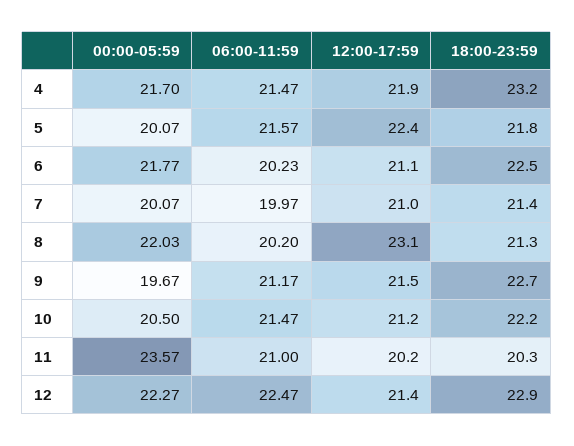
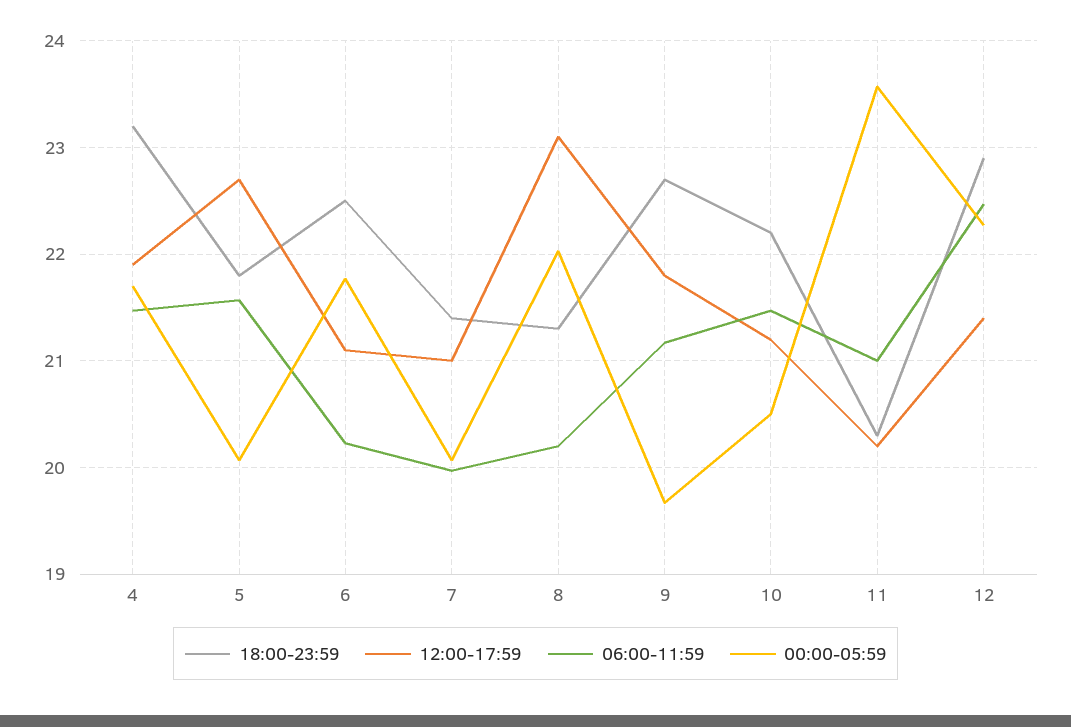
  {
    "00:00-05:59": {
      "4": 21.7,
      "5": 20.07,
      "6": 21.77,
      "7": 20.07,
      "8": 22.03,
      "9": 19.67,
      "10": 20.5,
      "11": 23.57,
      "12": 22.27
    },
    "06:00-11:59": {
      "4": 21.47,
      "5": 21.57,
      "6": 20.23,
      "7": 19.97,
      "8": 20.2,
      "9": 21.17,
      "10": 21.47,
      "11": 21,
      "12": 22.47
    },
    "12:00-17:59": {
      "4": 21.9,
-     "5": 22.4,
+     "5": 22.7,
      "6": 21.1,
      "7": 21,
      "8": 23.1,
-     "9": 21.5,
+     "9": 21.8,
      "10": 21.2,
      "11": 20.2,
      "12": 21.4
    },
    "18:00-23:59": {
      "4": 23.2,
      "5": 21.8,
      "6": 22.5,
      "7": 21.4,
      "8": 21.3,
      "9": 22.7,
      "10": 22.2,
      "11": 20.3,
      "12": 22.9
    }
  }

